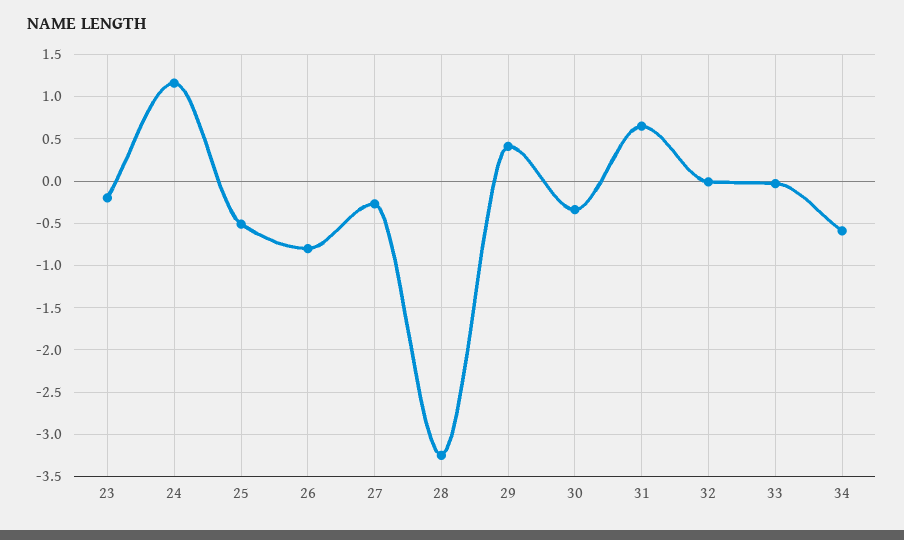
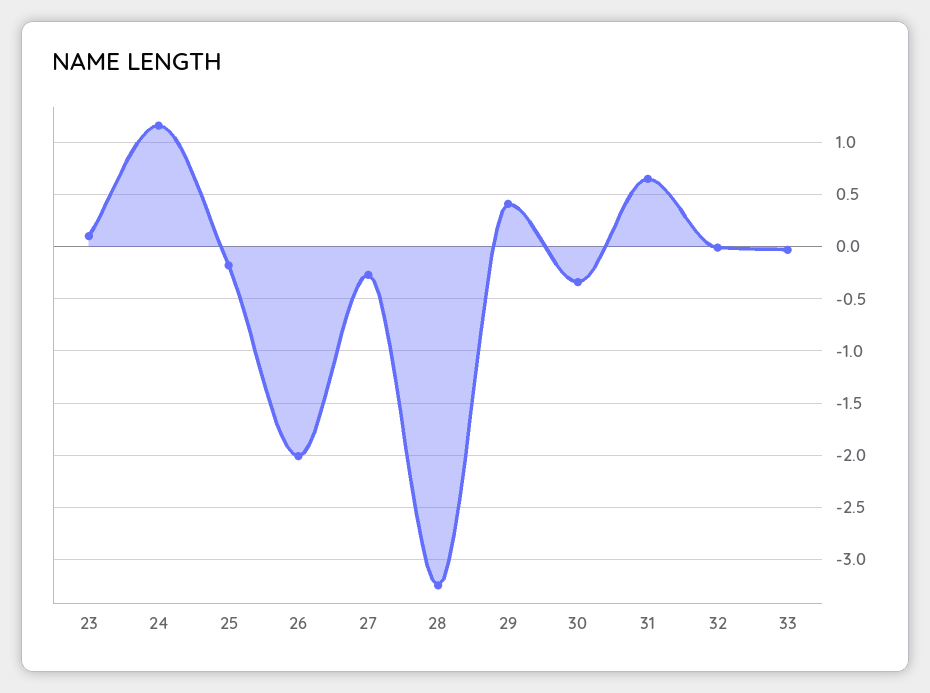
  {
-   "23": -0.2,
+   "23": 0.1,
    "24": 1.2,
-   "25": -0.5,
+   "25": -0.2,
-   "26": -0.8,
+   "26": -2,
    "27": -0.3,
    "28": -3.3,
    "29": 0.4,
    "30": -0.3,
    "31": 0.7,
    "32": 0,
-   "33": 0,
+   "33": 0
-   "34": -0.6
  }

